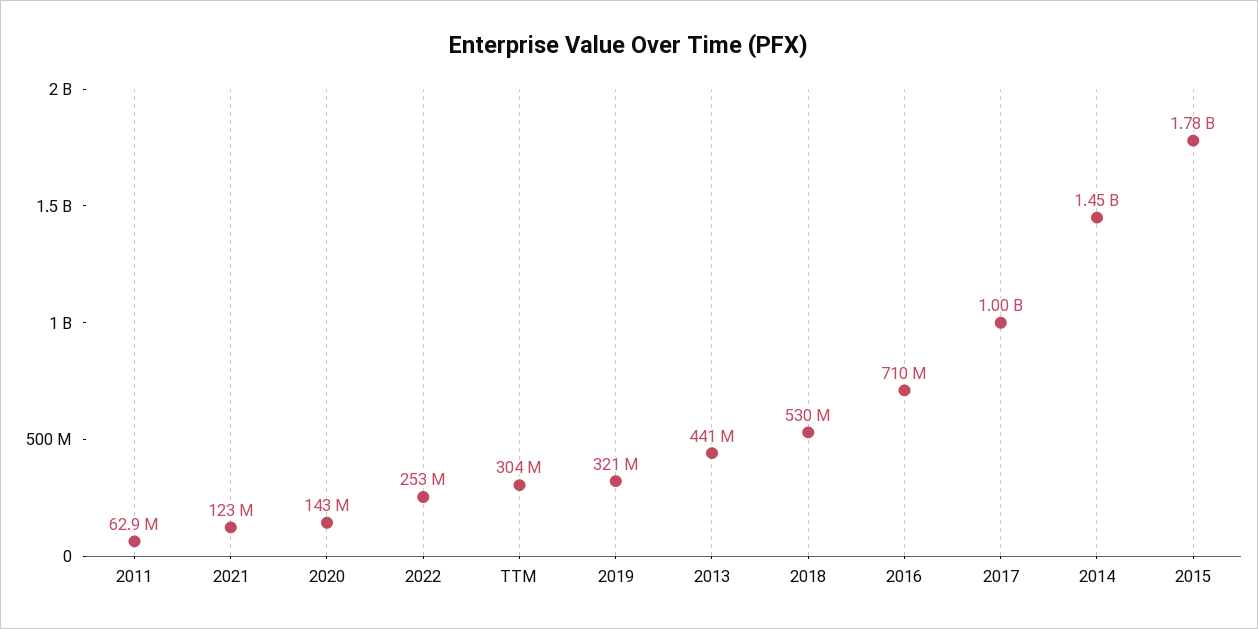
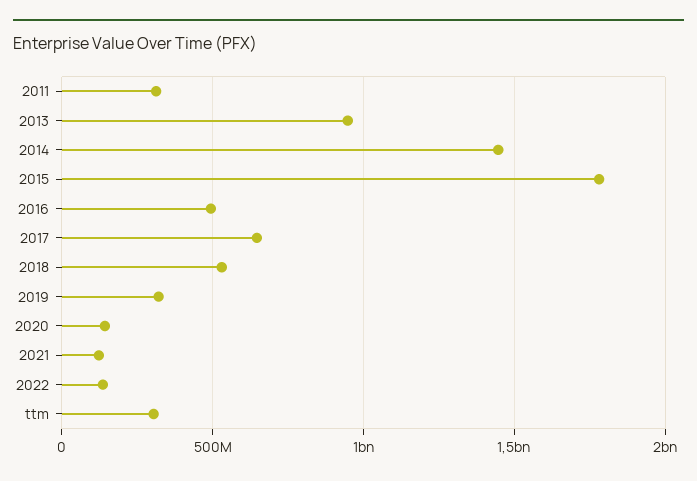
  {
-   "2011": 62900000,
+   "2011": 300000000,
    "2021": 123000000,
    "2020": 143000000,
-   "2022": 253000000,
+   "2022": 150000000,
    "TTM": 304000000,
    "2019": 321000000,
-   "2013": 441000000,
+   "2013": 950000000,
    "2018": 530000000,
-   "2016": 710000000,
+   "2016": 500000000,
-   "2017": 1000000000,
+   "2017": 650000000,
    "2014": 1450000000,
    "2015": 1780000000
  }

